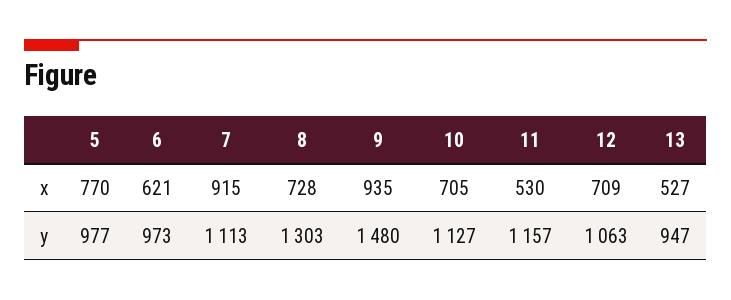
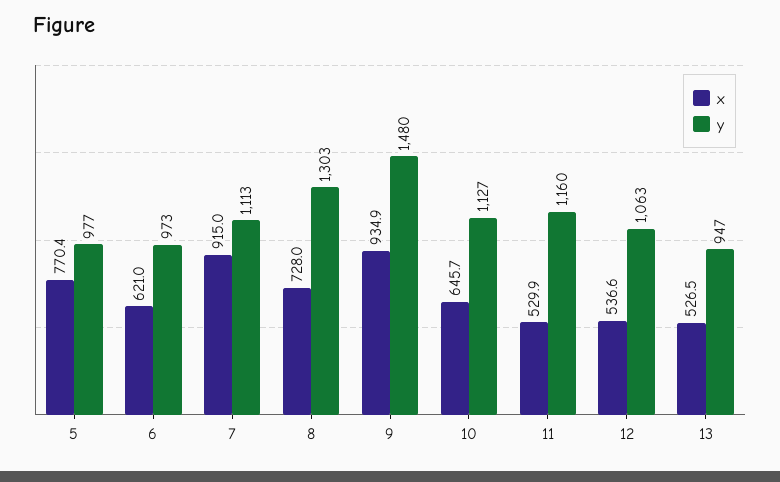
  {
    "x": {
      "5": 770.4,
      "6": 621,
      "7": 915,
      "8": 728,
      "9": 934.9,
-     "10": 705,
+     "10": 645.7,
      "11": 529.9,
-     "12": 709,
+     "12": 536.6,
      "13": 526.5
    },
    "y": {
      "5": 977,
      "6": 973,
      "7": 1113,
      "8": 1303,
      "9": 1480,
      "10": 1127,
-     "11": 1157,
+     "11": 1160,
      "12": 1063,
      "13": 947
    }
  }

